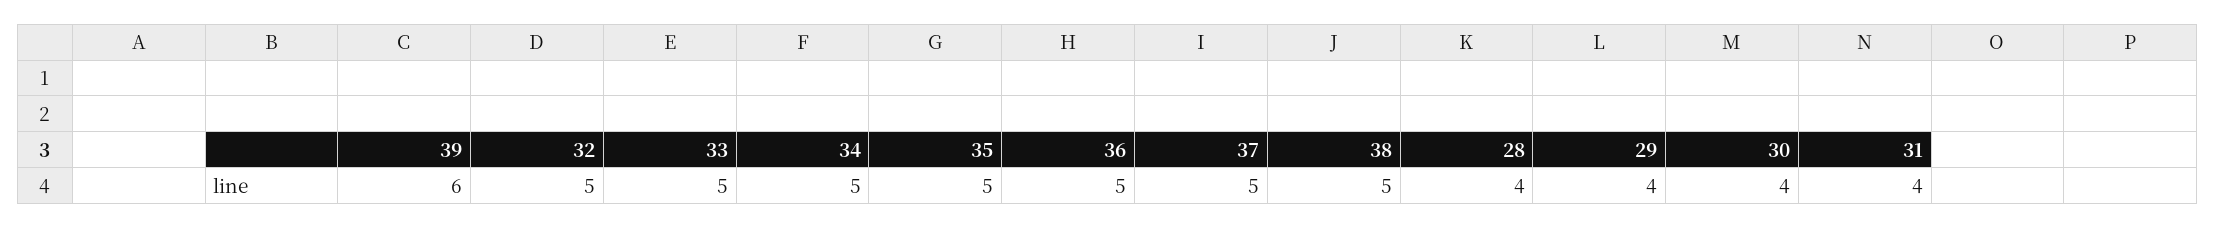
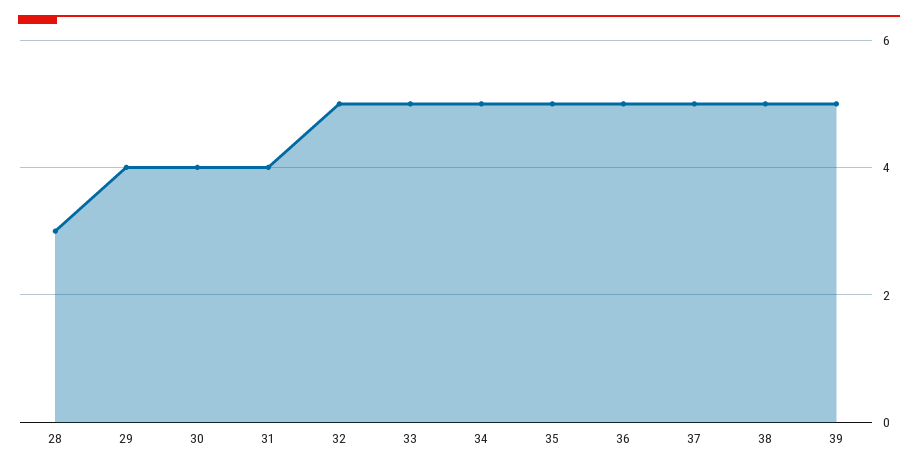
  {
-   "39": 6,
+   "39": 5,
    "32": 5,
    "33": 5,
    "34": 5,
    "35": 5,
    "36": 5,
    "37": 5,
    "38": 5,
-   "28": 4,
+   "28": 3,
    "29": 4,
    "30": 4,
    "31": 4
  }

